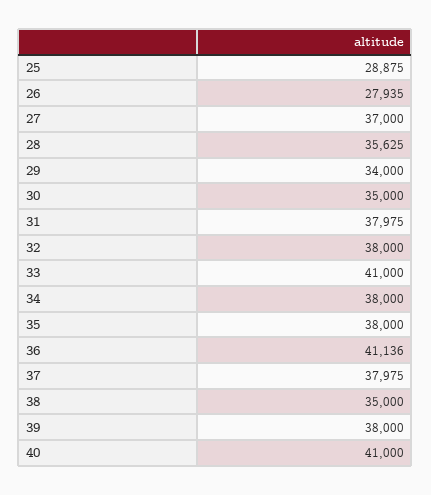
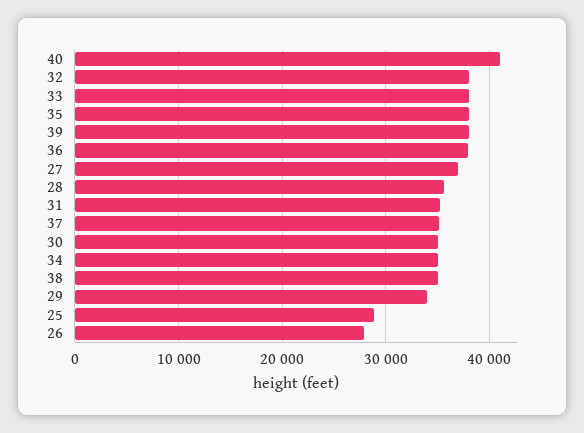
  {
    "25": 28875,
    "26": 27935,
    "27": 37000,
    "28": 35625,
    "29": 34000,
    "30": 35000,
-   "31": 37975,
+   "31": 35000,
    "32": 38000,
-   "33": 41000,
+   "33": 38000,
-   "34": 38000,
+   "34": 35000,
    "35": 38000,
-   "36": 41136,
+   "36": 38000,
-   "37": 37975,
+   "37": 35000,
    "38": 35000,
    "39": 38000,
    "40": 41000
  }

